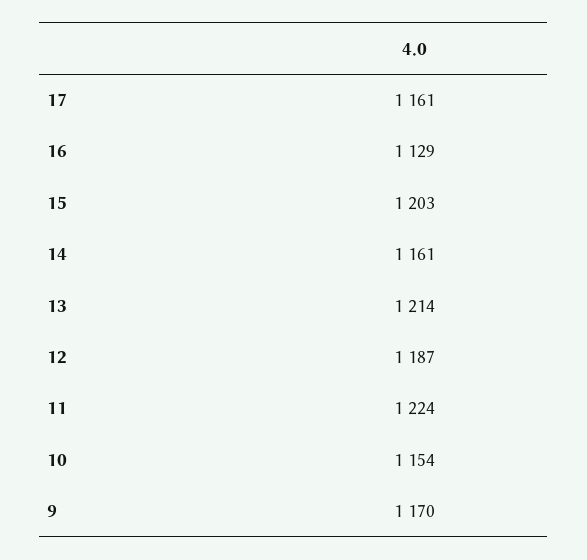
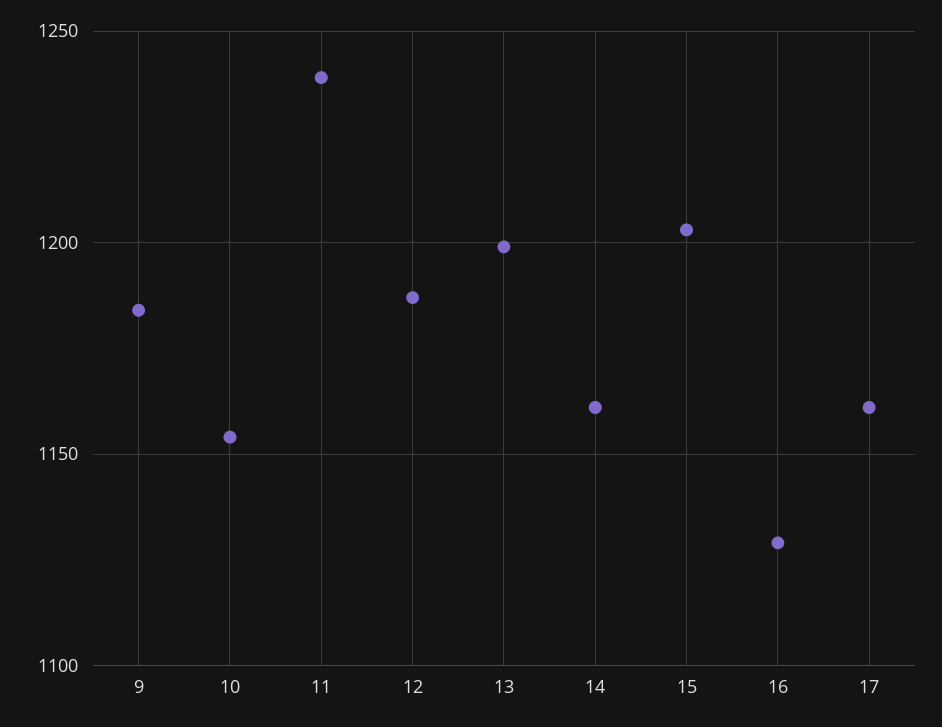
  {
    "17": 1161,
    "16": 1129,
    "15": 1203,
    "14": 1161,
-   "13": 1214,
+   "13": 1200,
    "12": 1187,
-   "11": 1224,
+   "11": 1240,
    "10": 1154,
-   "9": 1170
+   "9": 1185
  }

